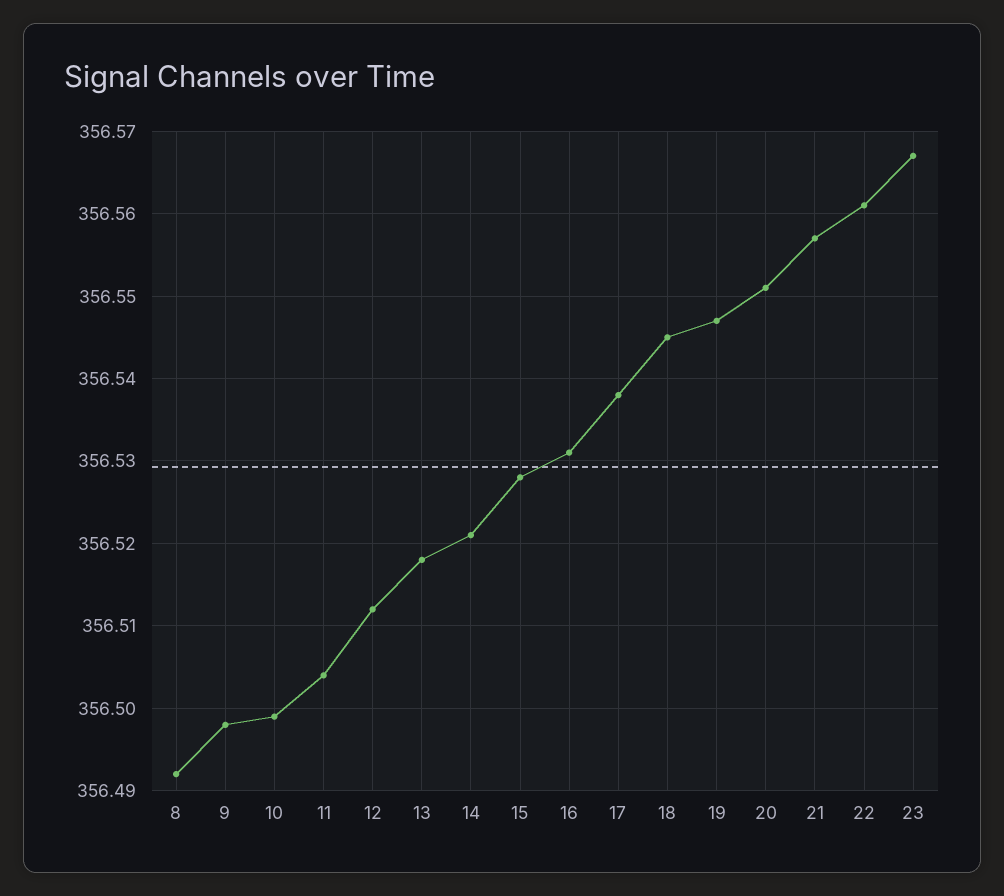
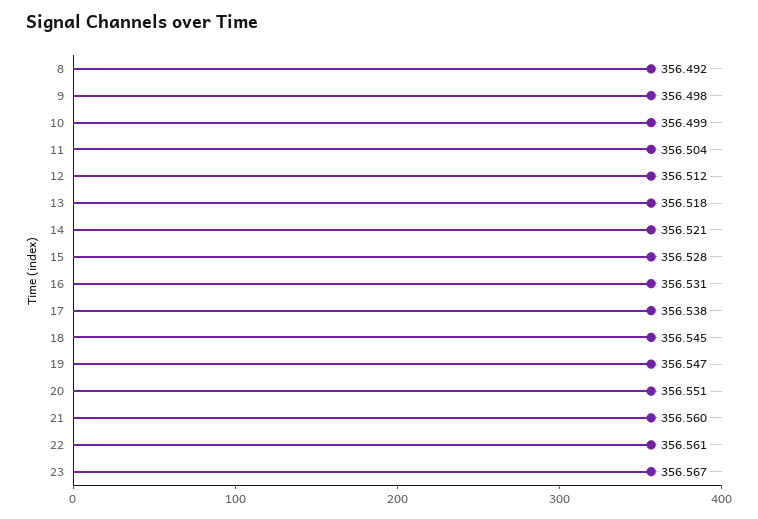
  {
    "8": 356.492,
    "9": 356.498,
    "10": 356.499,
    "11": 356.504,
    "12": 356.512,
    "13": 356.518,
    "14": 356.521,
    "15": 356.528,
    "16": 356.531,
    "17": 356.538,
    "18": 356.545,
    "19": 356.547,
    "20": 356.551,
-   "21": 356.557,
+   "21": 356.56,
    "22": 356.561,
    "23": 356.567
  }

